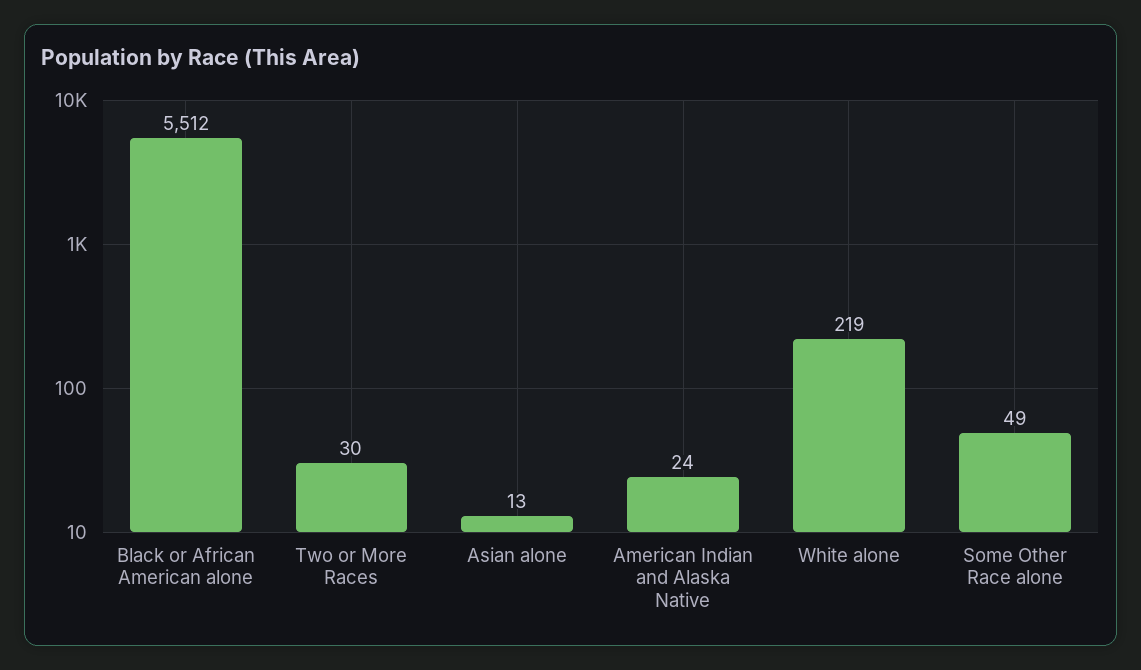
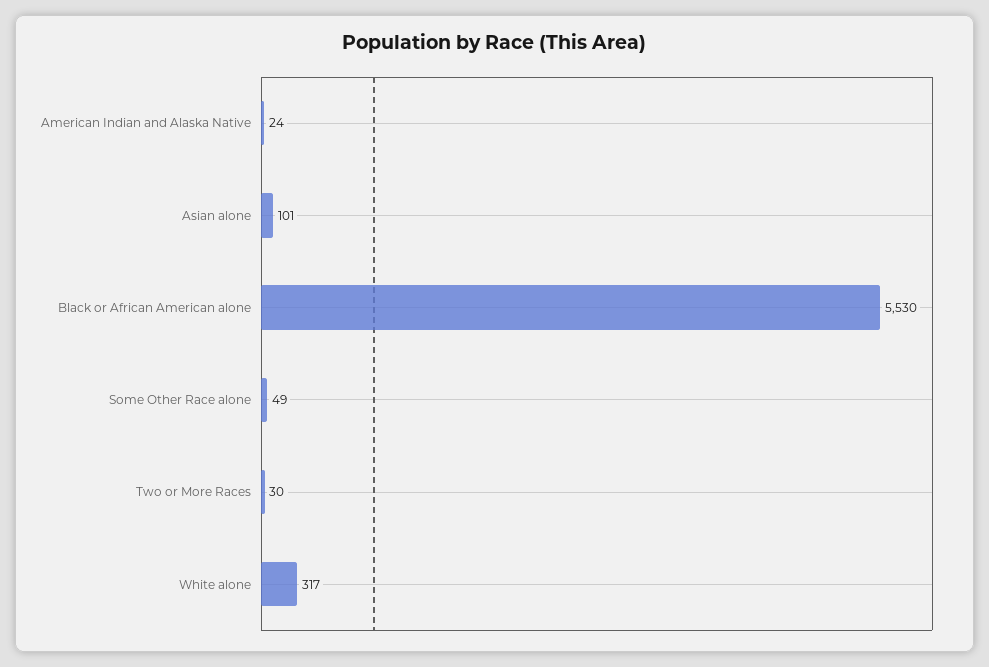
  {
-   "Black or African American alone": 5512,
+   "Black or African American alone": 5530,
    "Two or More Races": 30,
-   "Asian alone": 13,
+   "Asian alone": 101,
    "American Indian and Alaska Native": 24,
-   "White alone": 219,
+   "White alone": 317,
    "Some Other Race alone": 49
  }

